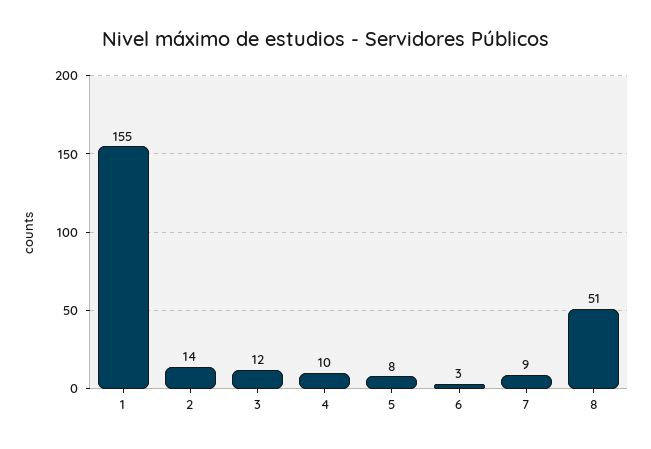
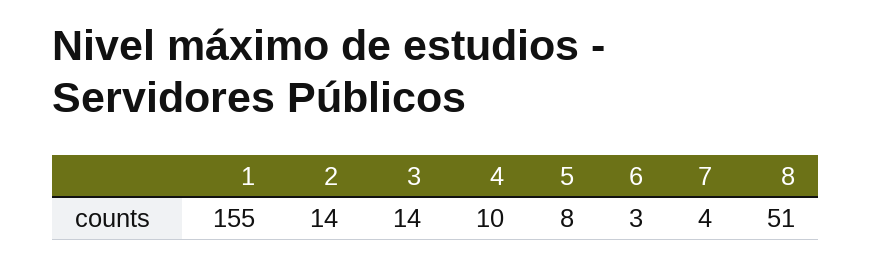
  {
    "1": 155,
    "2": 14,
-   "3": 12,
+   "3": 14,
    "4": 10,
    "5": 8,
    "6": 3,
-   "7": 9,
+   "7": 4,
    "8": 51
  }

